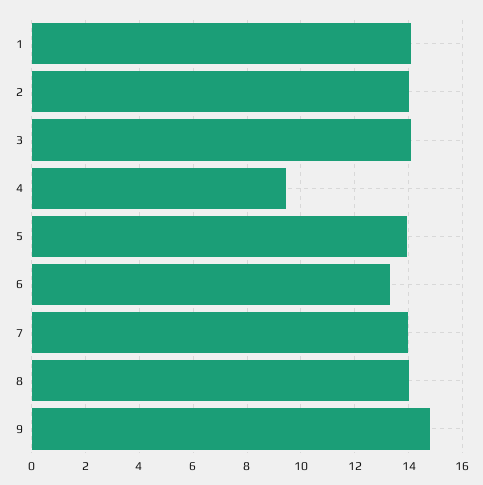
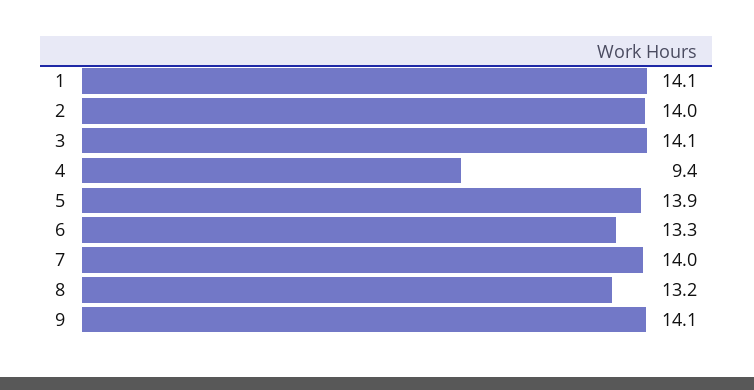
  {
    "1": 14.1,
    "2": 14,
    "3": 14.1,
    "4": 9.4,
    "5": 13.9,
    "6": 13.3,
    "7": 14,
-   "8": 14,
+   "8": 13.2,
-   "9": 14.75
+   "9": 14.1
  }

